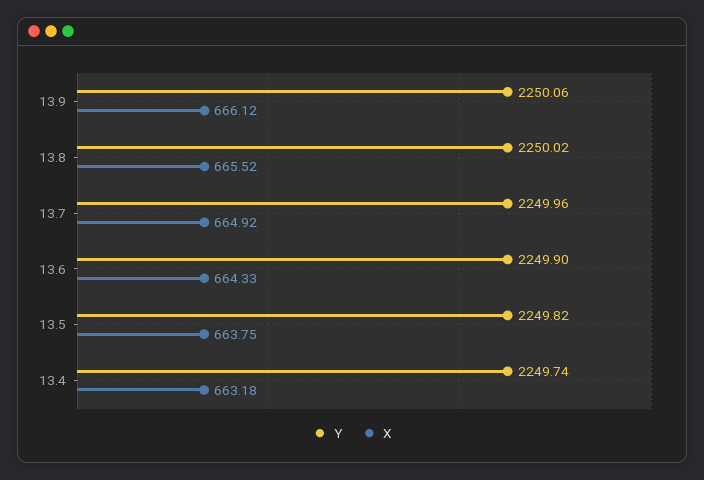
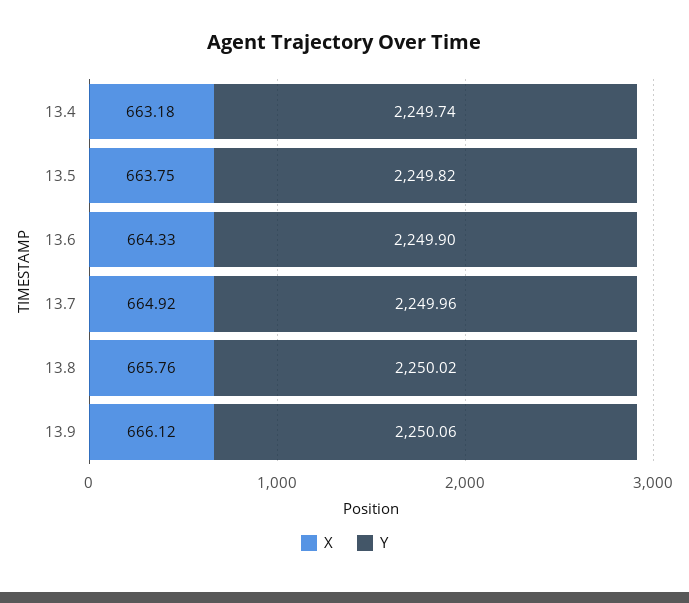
  {
    "Y": {
      "13.9": 2250.06,
      "13.8": 2250.02,
      "13.7": 2249.96,
      "13.6": 2249.9,
      "13.5": 2249.82,
      "13.4": 2249.74
    },
    "X": {
      "13.9": 666.12,
-     "13.8": 665.52,
+     "13.8": 665.76,
      "13.7": 664.92,
      "13.6": 664.33,
      "13.5": 663.75,
      "13.4": 663.18
    }
  }

